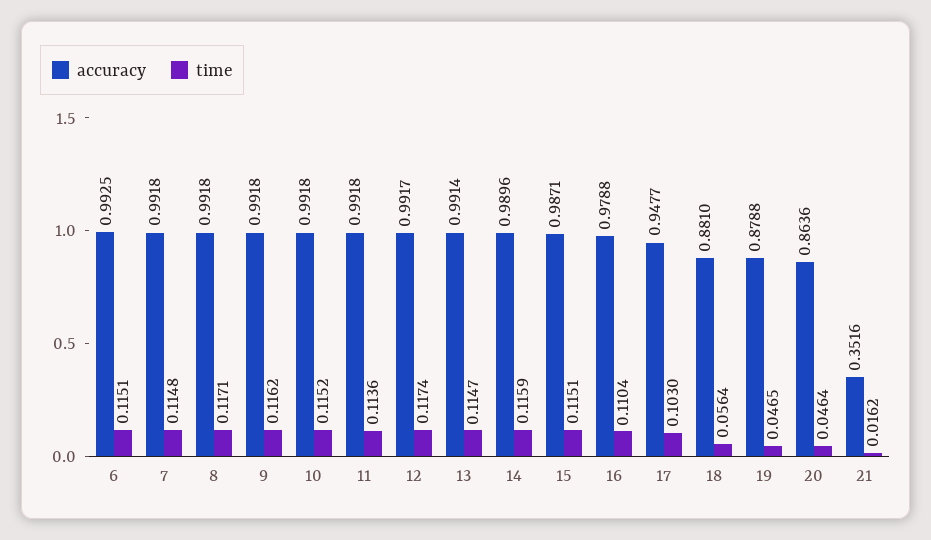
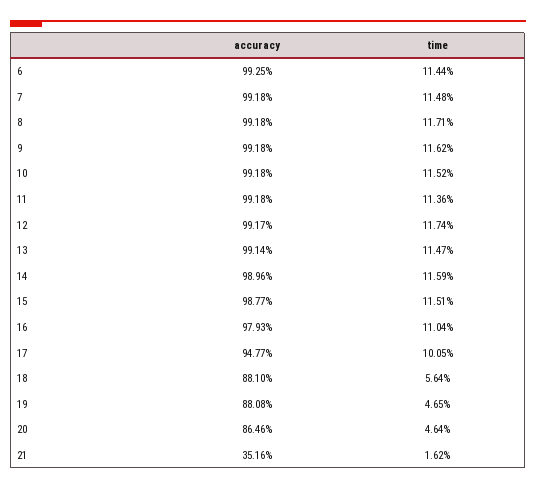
  {
    "accuracy": {
      "6": 0.9925,
      "7": 0.9918,
      "8": 0.9918,
      "9": 0.9918,
      "10": 0.9918,
      "11": 0.9918,
      "12": 0.9917,
      "13": 0.9914,
      "14": 0.9896,
-     "15": 0.9871,
+     "15": 0.9877,
-     "16": 0.9788,
+     "16": 0.9793,
      "17": 0.9477,
      "18": 0.881,
-     "19": 0.8788,
+     "19": 0.8808,
-     "20": 0.8636,
+     "20": 0.8646,
      "21": 0.3516
    },
    "time": {
-     "6": 0.1151,
+     "6": 0.1144,
      "7": 0.1148,
      "8": 0.1171,
      "9": 0.1162,
      "10": 0.1152,
      "11": 0.1136,
      "12": 0.1174,
      "13": 0.1147,
      "14": 0.1159,
      "15": 0.1151,
      "16": 0.1104,
-     "17": 0.103,
+     "17": 0.1005,
      "18": 0.0564,
      "19": 0.0465,
      "20": 0.0464,
      "21": 0.0162
    }
  }

